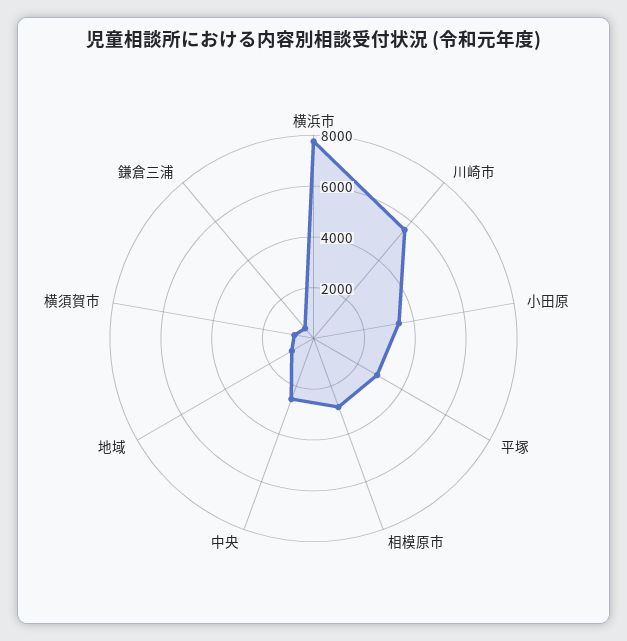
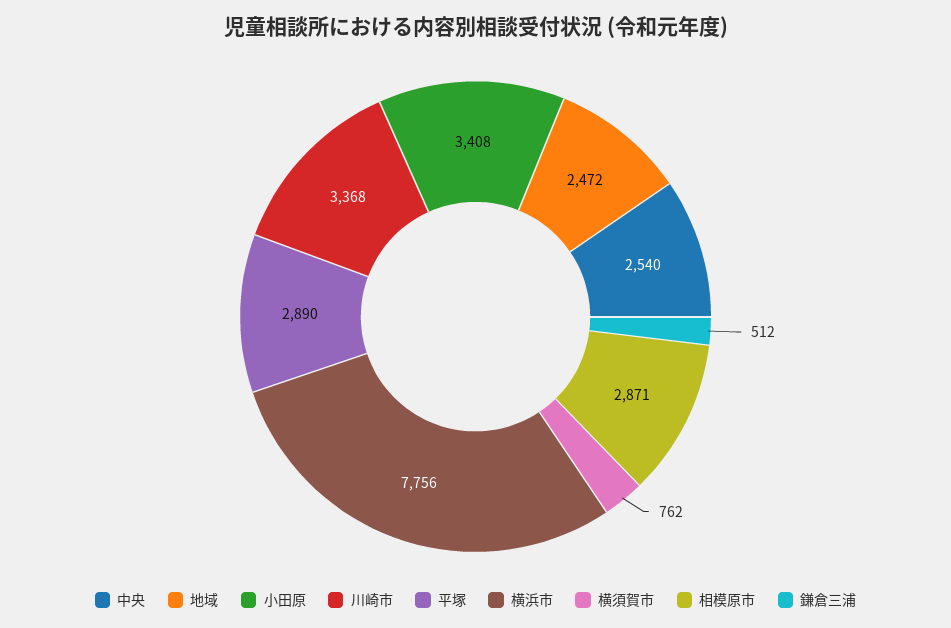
  {
    "横浜市": 7756,
-   "川崎市": 5500,
+   "川崎市": 3368,
    "小田原": 3408,
    "平塚": 2890,
    "相模原市": 2871,
    "中央": 2540,
-   "地域": 1000,
+   "地域": 2472,
    "横須賀市": 762,
    "鎌倉三浦": 512
  }

